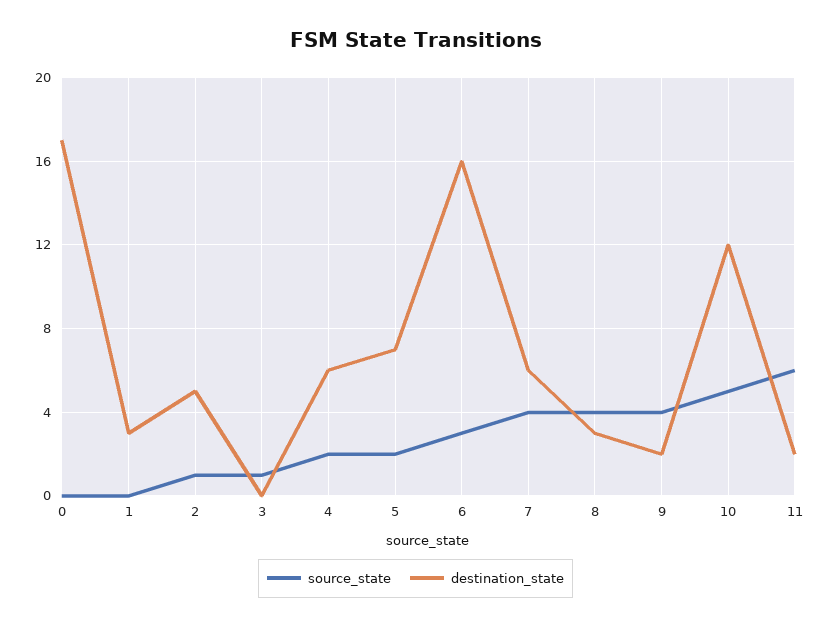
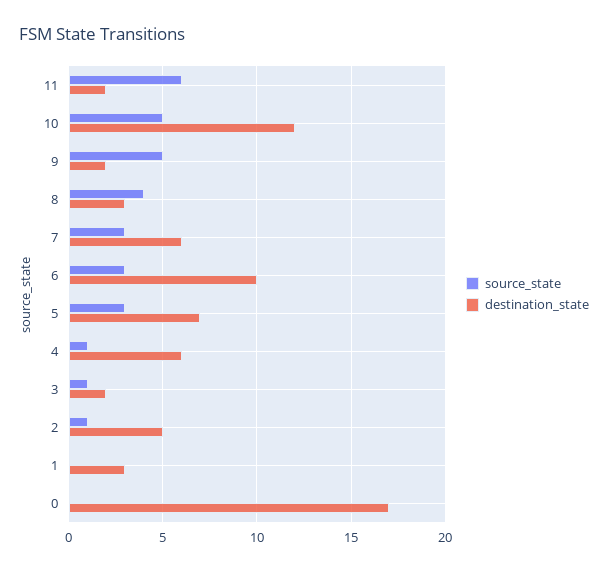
  {
    "source_state": {
      "0": 0,
      "1": 0,
      "2": 1,
      "3": 1,
-     "4": 2,
+     "4": 1,
-     "5": 2,
+     "5": 3,
      "6": 3,
-     "7": 4,
+     "7": 3,
      "8": 4,
-     "9": 4,
+     "9": 5,
      "10": 5,
      "11": 6
    },
    "destination_state": {
      "0": 17,
      "1": 3,
      "2": 5,
-     "3": 0,
+     "3": 2,
      "4": 6,
      "5": 7,
-     "6": 16,
+     "6": 10,
      "7": 6,
      "8": 3,
      "9": 2,
      "10": 12,
      "11": 2
    }
  }

